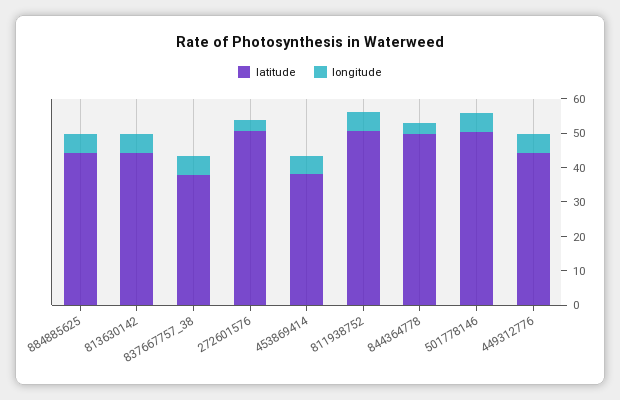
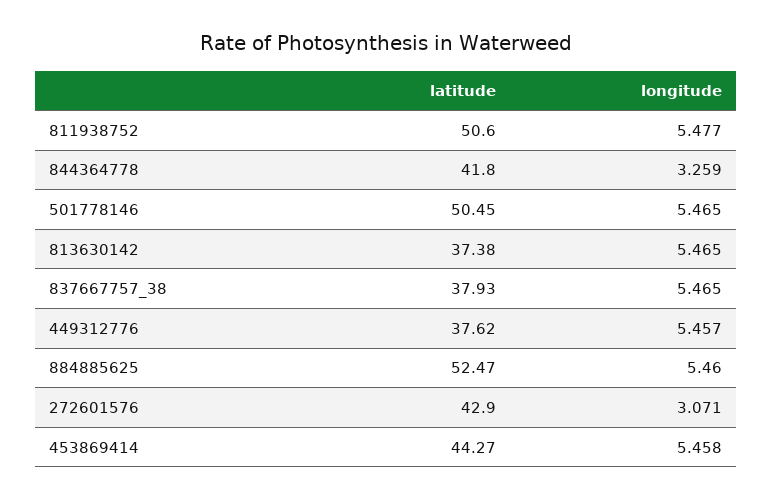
  {
    "latitude": {
-     "884885625": 45,
+     "884885625": 52.47,
-     "813630142": 45,
+     "813630142": 37.38,
      "837667757_38": 37.93,
-     "272601576": 50,
+     "272601576": 42.9,
-     "453869414": 37.5,
+     "453869414": 44.27,
      "811938752": 50.6,
-     "844364778": 50,
+     "844364778": 41.8,
      "501778146": 50.45,
-     "449312776": 45
+     "449312776": 37.62
    },
    "longitude": {
      "884885625": 5.46,
      "813630142": 5.465,
      "837667757_38": 5.465,
      "272601576": 3.071,
      "453869414": 5.458,
      "811938752": 5.477,
      "844364778": 3.259,
      "501778146": 5.465,
      "449312776": 5.457
    }
  }

